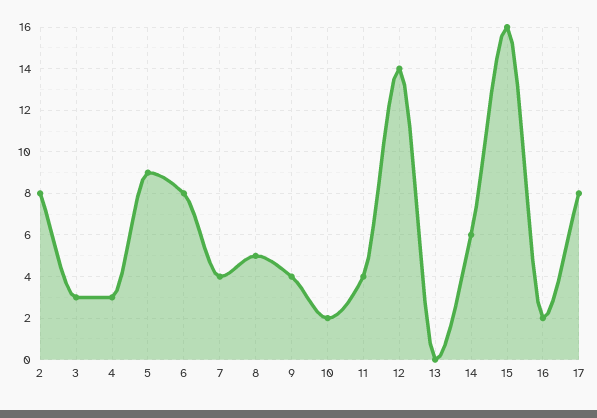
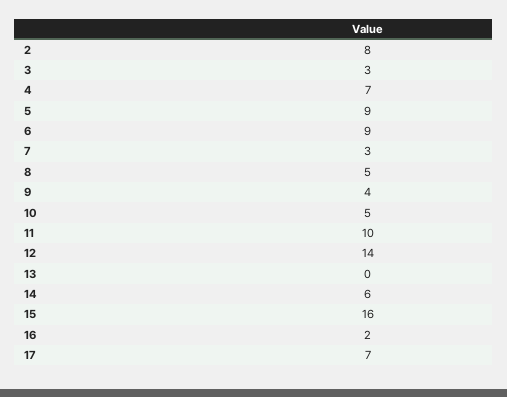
  {
    "2": 8,
    "3": 3,
-   "4": 3,
+   "4": 7,
    "5": 9,
-   "6": 8,
+   "6": 9,
-   "7": 4,
+   "7": 3,
    "8": 5,
    "9": 4,
-   "10": 2,
+   "10": 5,
-   "11": 4,
+   "11": 10,
    "12": 14,
    "13": 0,
    "14": 6,
    "15": 16,
    "16": 2,
-   "17": 8
+   "17": 7
  }

